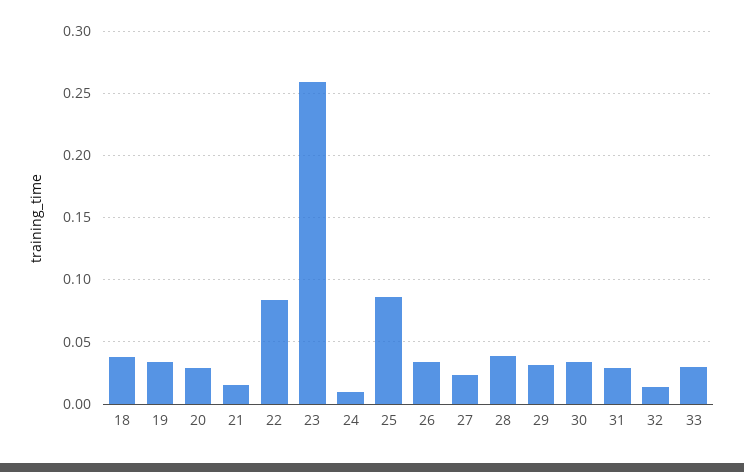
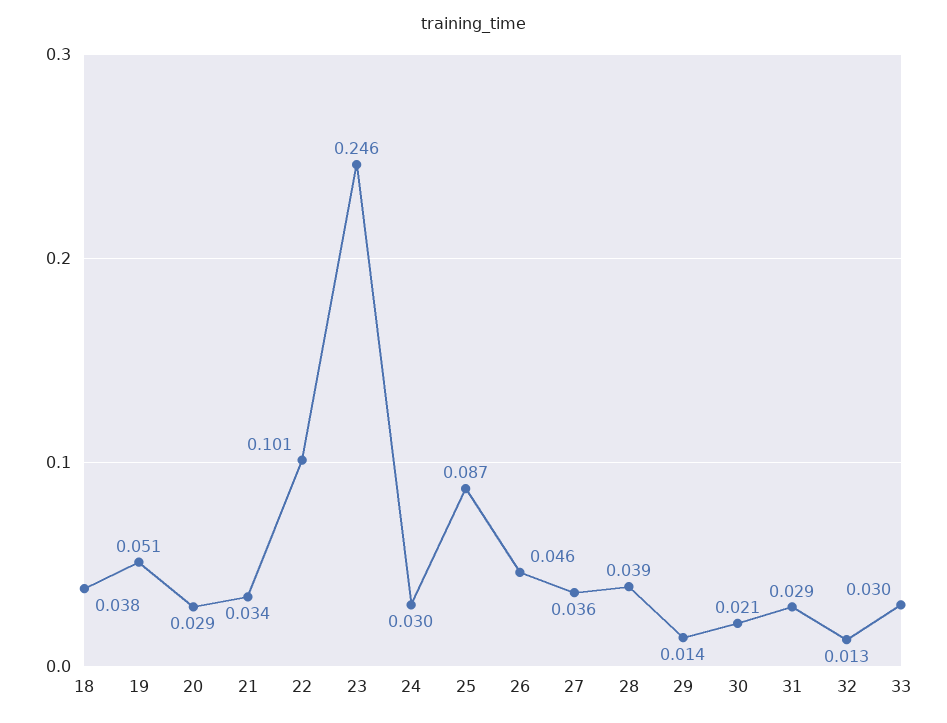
  {
    "18": 0.038,
-   "19": 0.035,
+   "19": 0.051,
    "20": 0.029,
-   "21": 0.015,
+   "21": 0.034,
-   "22": 0.085,
+   "22": 0.101,
-   "23": 0.26,
+   "23": 0.246,
-   "24": 0.01,
+   "24": 0.03,
    "25": 0.087,
-   "26": 0.035,
+   "26": 0.046,
-   "27": 0.025,
+   "27": 0.036,
    "28": 0.039,
-   "29": 0.03,
+   "29": 0.014,
-   "30": 0.035,
+   "30": 0.021,
    "31": 0.029,
    "32": 0.013,
    "33": 0.03
  }

